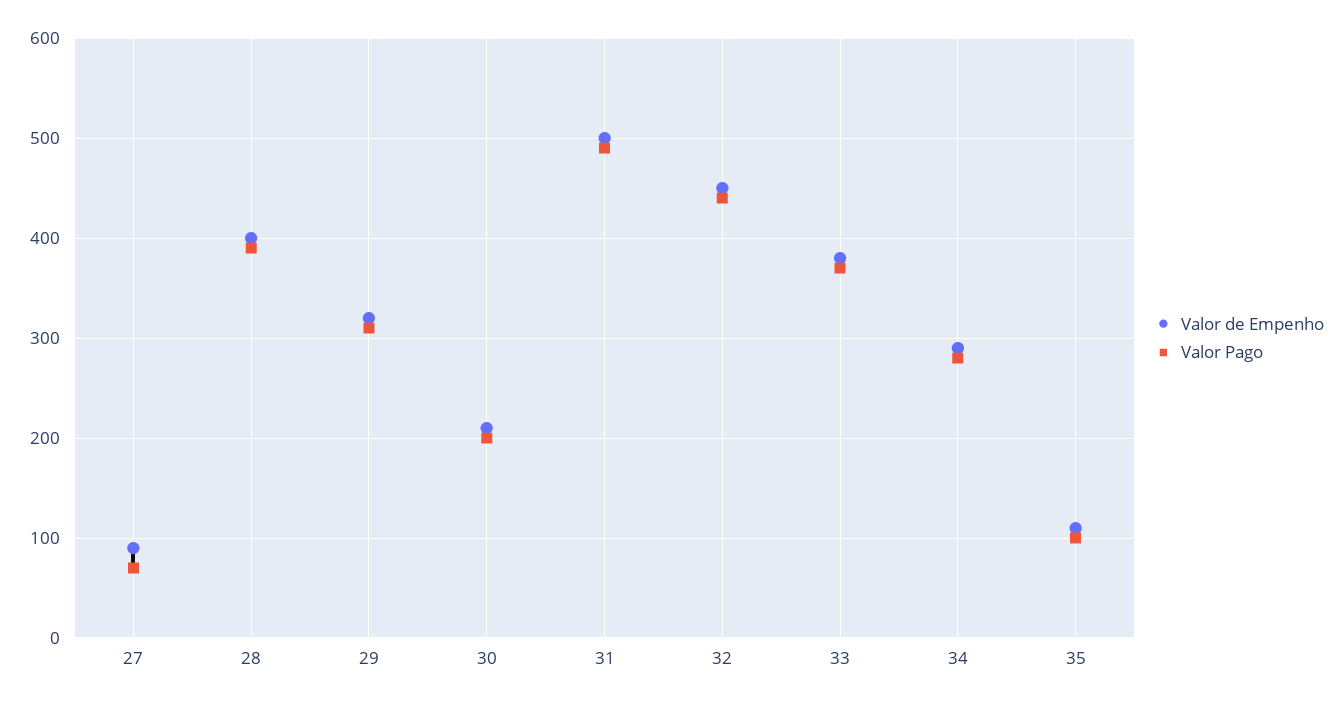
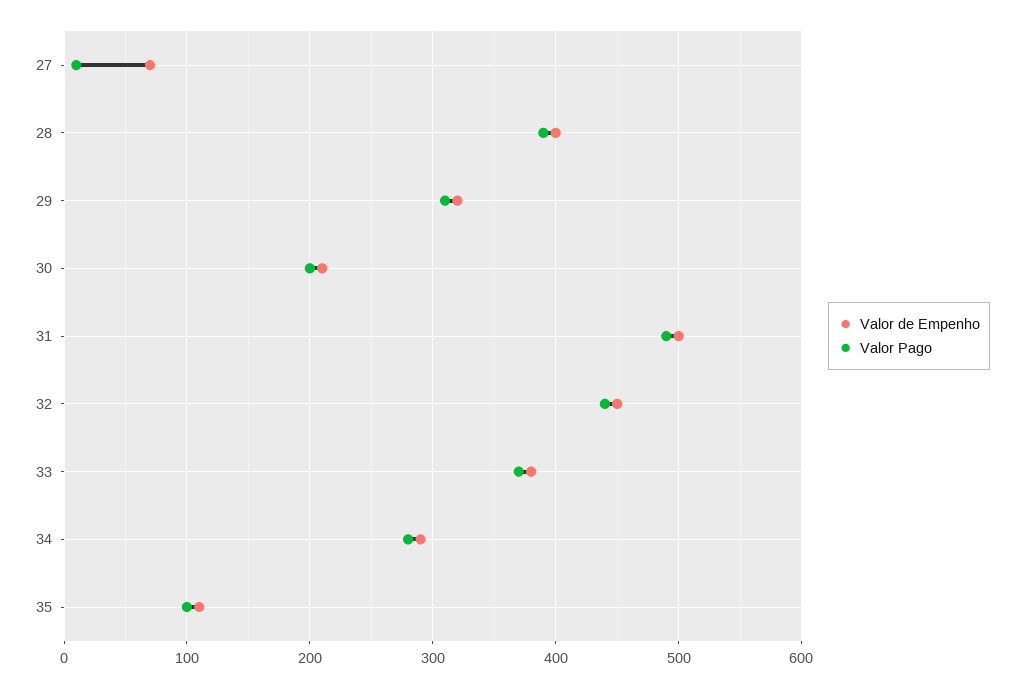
  {
    "Valor de Empenho": {
-     "27": 90,
+     "27": 70,
      "28": 400,
      "29": 320,
      "30": 210,
      "31": 500,
      "32": 450,
      "33": 380,
      "34": 290,
      "35": 110
    },
    "Valor Pago": {
-     "27": 70,
+     "27": 10,
      "28": 390,
      "29": 310,
      "30": 200,
      "31": 490,
      "32": 440,
      "33": 370,
      "34": 280,
      "35": 100
    }
  }

